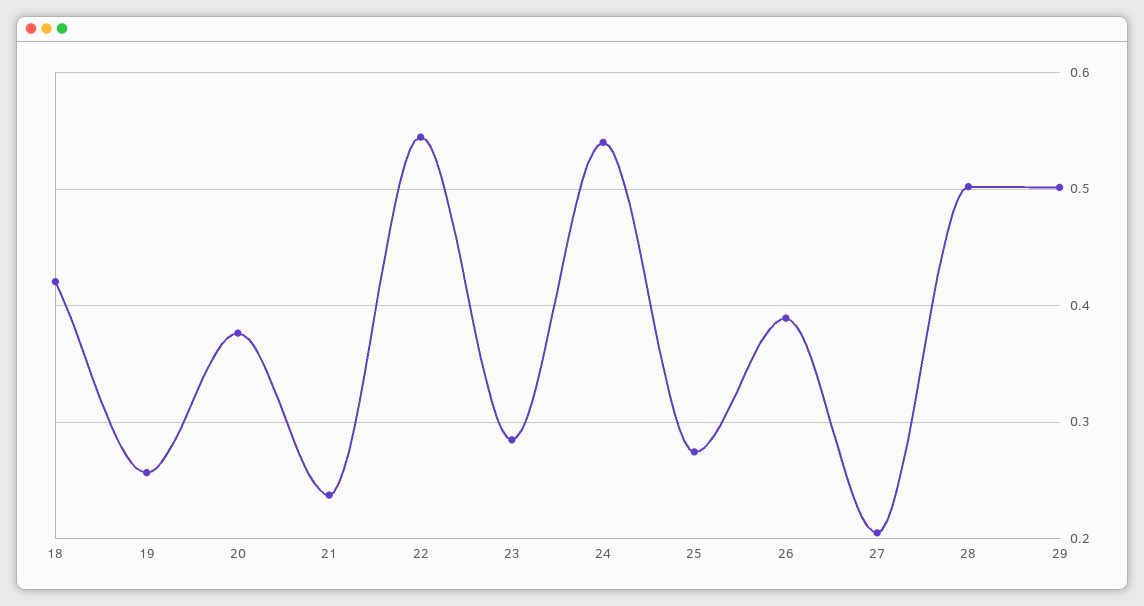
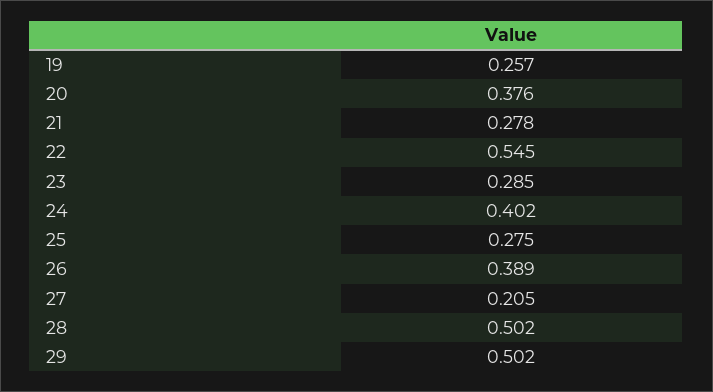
  {
-   "18": 0.42,
    "19": 0.257,
    "20": 0.376,
-   "21": 0.24,
+   "21": 0.278,
    "22": 0.545,
    "23": 0.285,
-   "24": 0.54,
+   "24": 0.402,
    "25": 0.275,
    "26": 0.389,
    "27": 0.205,
    "28": 0.502,
    "29": 0.502
  }

